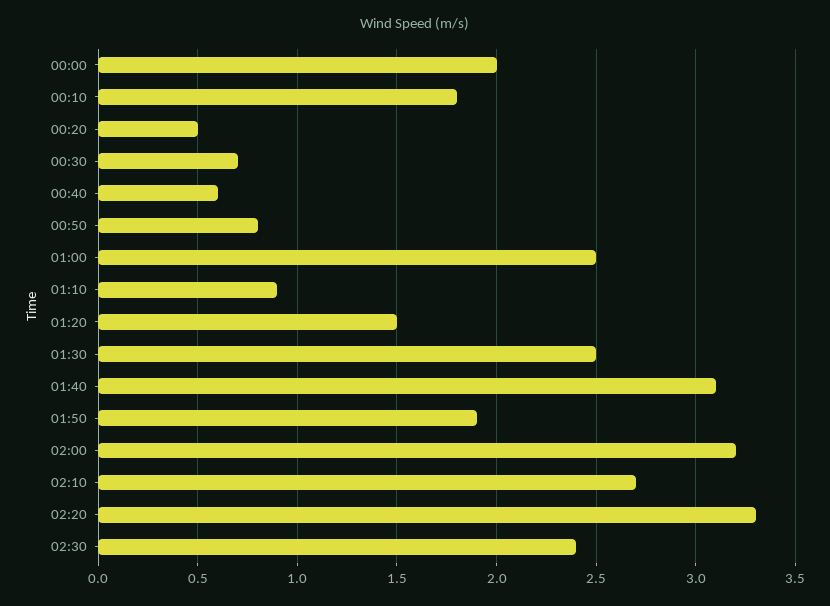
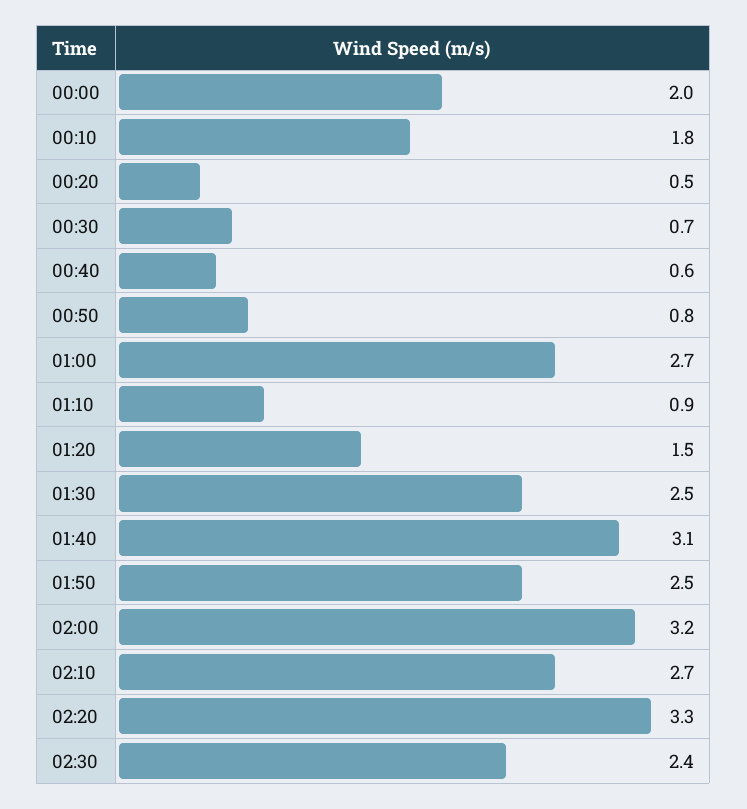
  {
    "00:00": 2,
    "00:10": 1.8,
    "00:20": 0.5,
    "00:30": 0.7,
    "00:40": 0.6,
    "00:50": 0.8,
-   "01:00": 2.5,
+   "01:00": 2.7,
    "01:10": 0.9,
    "01:20": 1.5,
    "01:30": 2.5,
    "01:40": 3.1,
-   "01:50": 1.9,
+   "01:50": 2.5,
    "02:00": 3.2,
    "02:10": 2.7,
    "02:20": 3.3,
    "02:30": 2.4
  }

